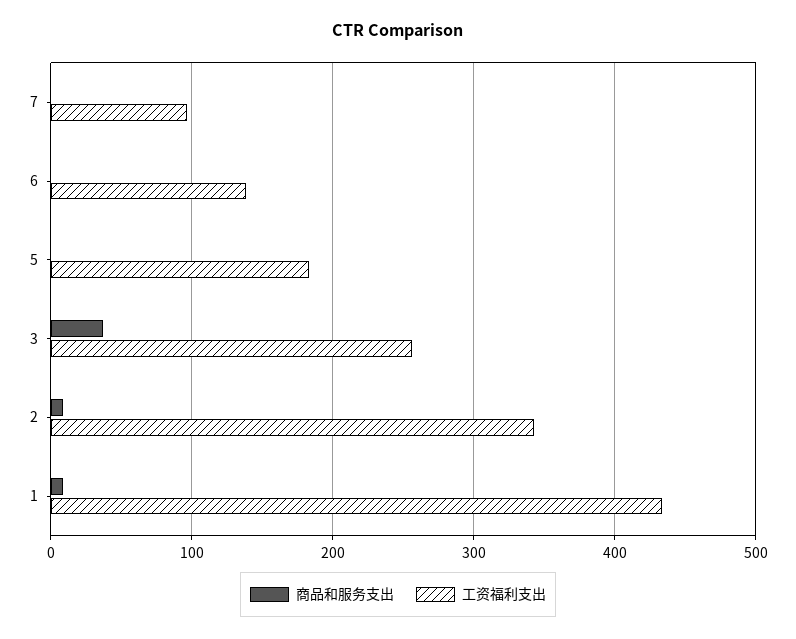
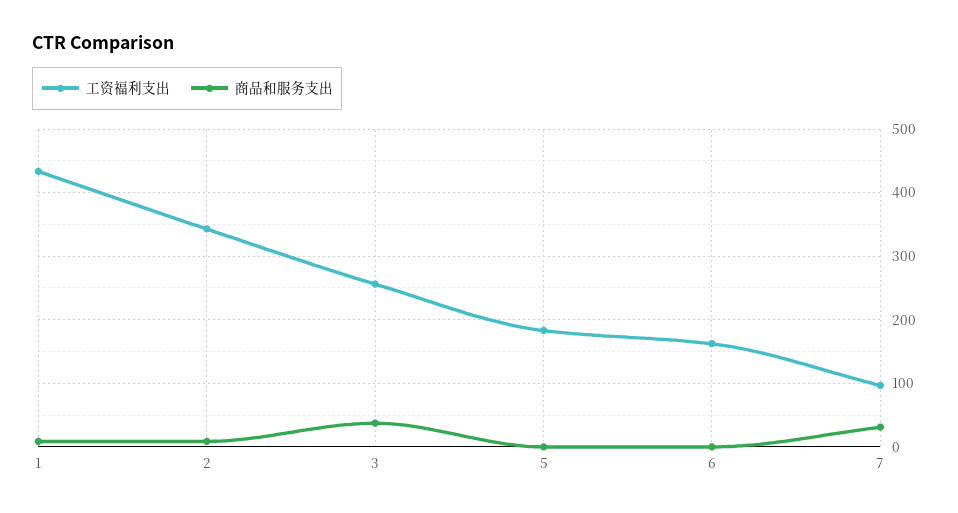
  {
    "商品和服务支出": {
-     "7": 0,
+     "7": 30,
      "6": 0,
      "5": 0,
      "3": 40,
      "2": 10,
      "1": 10
    },
    "工资福利支出": {
      "7": 100,
-     "6": 140,
+     "6": 160,
      "5": 180,
      "3": 260,
      "2": 340,
      "1": 430
    }
  }

